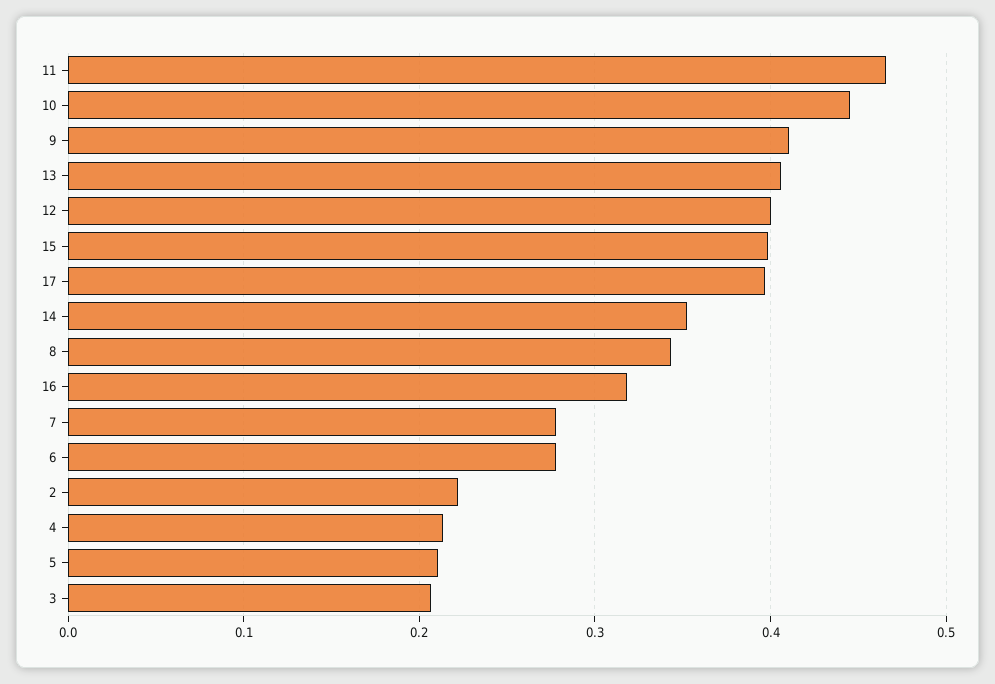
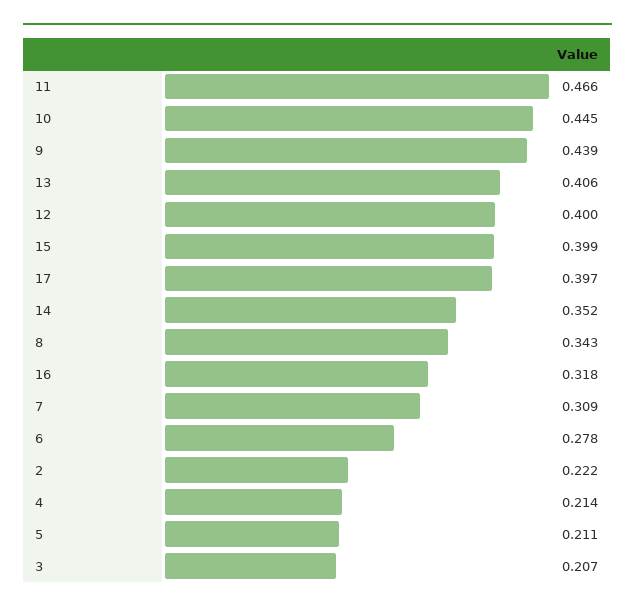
  {
    "11": 0.466,
    "10": 0.445,
-   "9": 0.41,
+   "9": 0.439,
    "13": 0.406,
    "12": 0.4,
    "15": 0.399,
    "17": 0.397,
    "14": 0.352,
    "8": 0.343,
    "16": 0.318,
-   "7": 0.28,
+   "7": 0.309,
    "6": 0.278,
    "2": 0.222,
    "4": 0.214,
    "5": 0.211,
    "3": 0.207
  }

